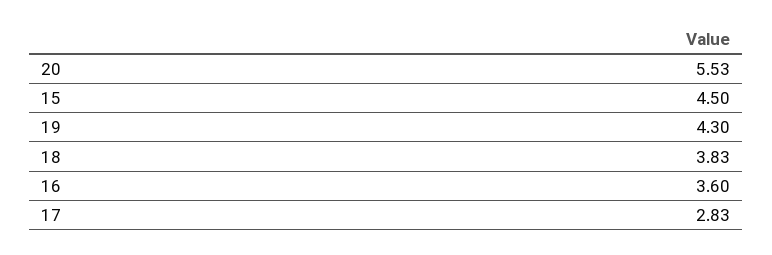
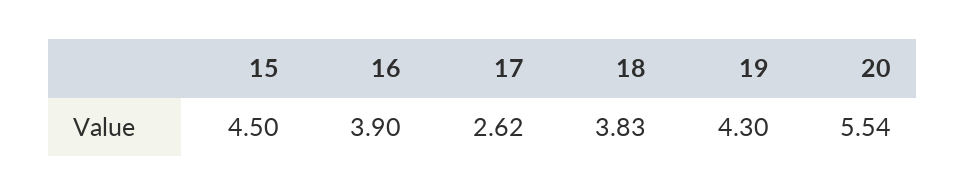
  {
-   "20": 5.53,
+   "20": 5.54,
    "15": 4.5,
    "19": 4.3,
    "18": 3.83,
-   "16": 3.6,
+   "16": 3.9,
-   "17": 2.83
+   "17": 2.62
  }

